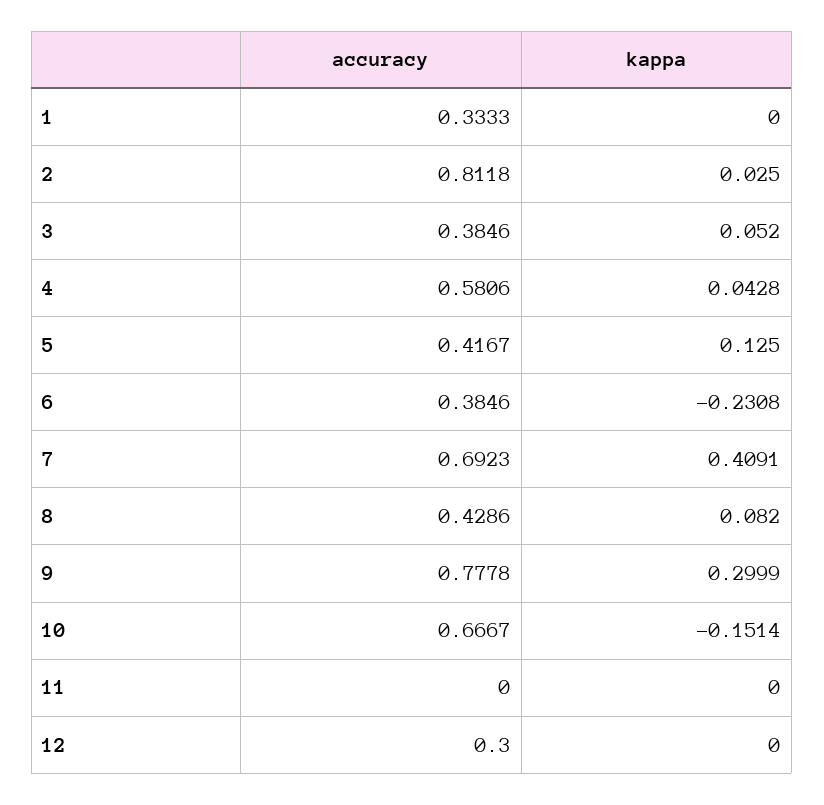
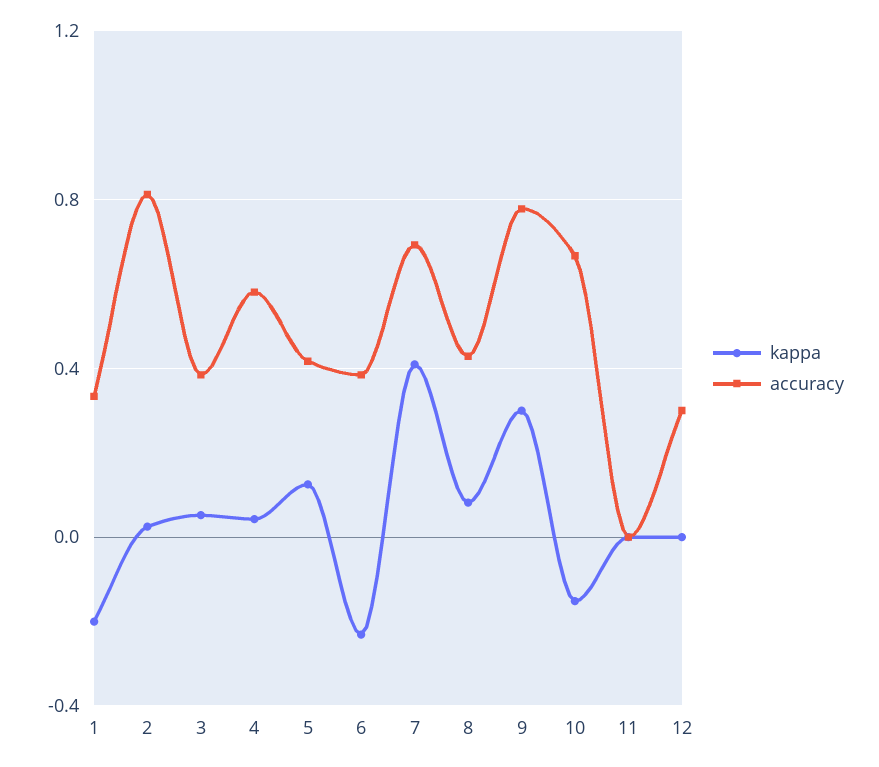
  {
    "accuracy": {
      "1": 0.3333,
      "2": 0.8118,
      "3": 0.3846,
      "4": 0.5806,
      "5": 0.4167,
      "6": 0.3846,
      "7": 0.6923,
      "8": 0.4286,
      "9": 0.7778,
      "10": 0.6667,
      "11": 0,
      "12": 0.3
    },
    "kappa": {
-     "1": 0,
+     "1": -0.2,
      "2": 0.025,
      "3": 0.052,
      "4": 0.0428,
      "5": 0.125,
      "6": -0.2308,
      "7": 0.4091,
      "8": 0.082,
      "9": 0.2999,
      "10": -0.1514,
      "11": 0,
      "12": 0
    }
  }

